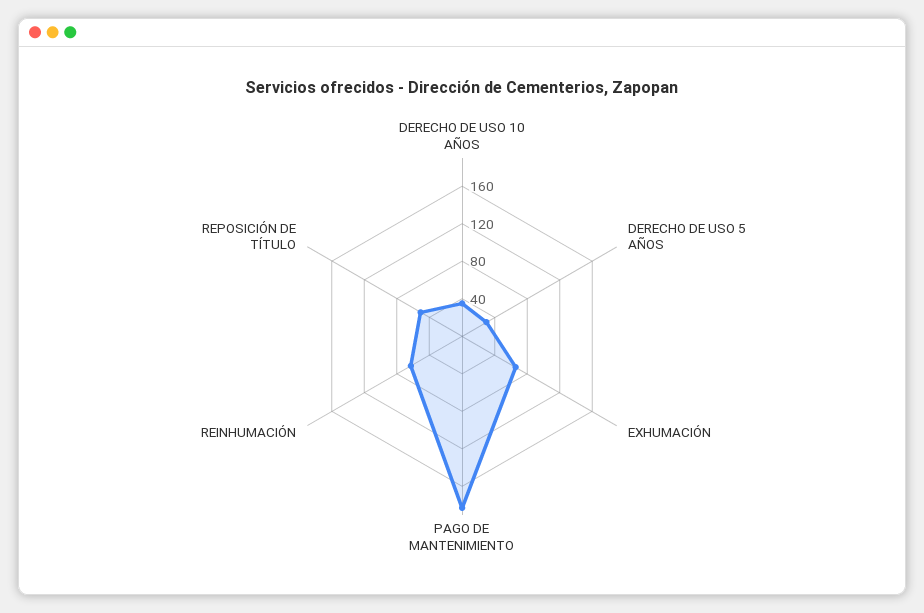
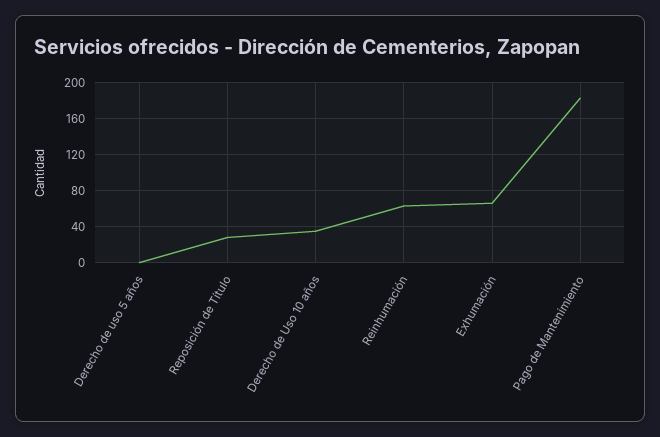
  {
    "DERECHO DE USO 10 AÑOS": 40,
-   "DERECHO DE USO 5 AÑOS": 30,
+   "DERECHO DE USO 5 AÑOS": 0,
    "EXHUMACIÓN": 70,
    "PAGO DE MANTENIMIENTO": 180,
    "REINHUMACIÓN": 60,
-   "REPOSICIÓN DE TÍTULO": 50
+   "REPOSICIÓN DE TÍTULO": 30
  }

